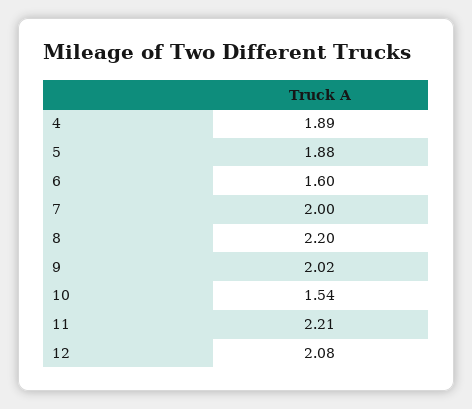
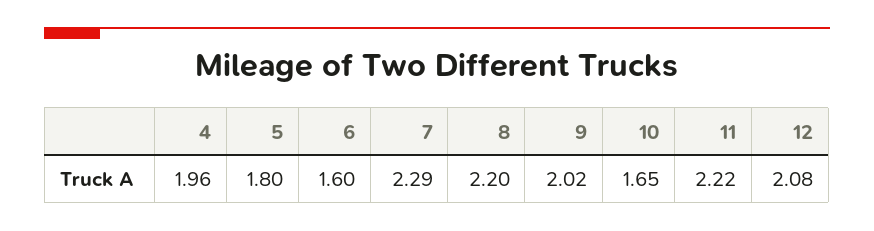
  {
-   "4": 1.89,
+   "4": 1.96,
-   "5": 1.88,
+   "5": 1.8,
    "6": 1.6,
-   "7": 2,
+   "7": 2.29,
    "8": 2.2,
    "9": 2.02,
-   "10": 1.54,
+   "10": 1.65,
-   "11": 2.21,
+   "11": 2.22,
    "12": 2.08
  }

